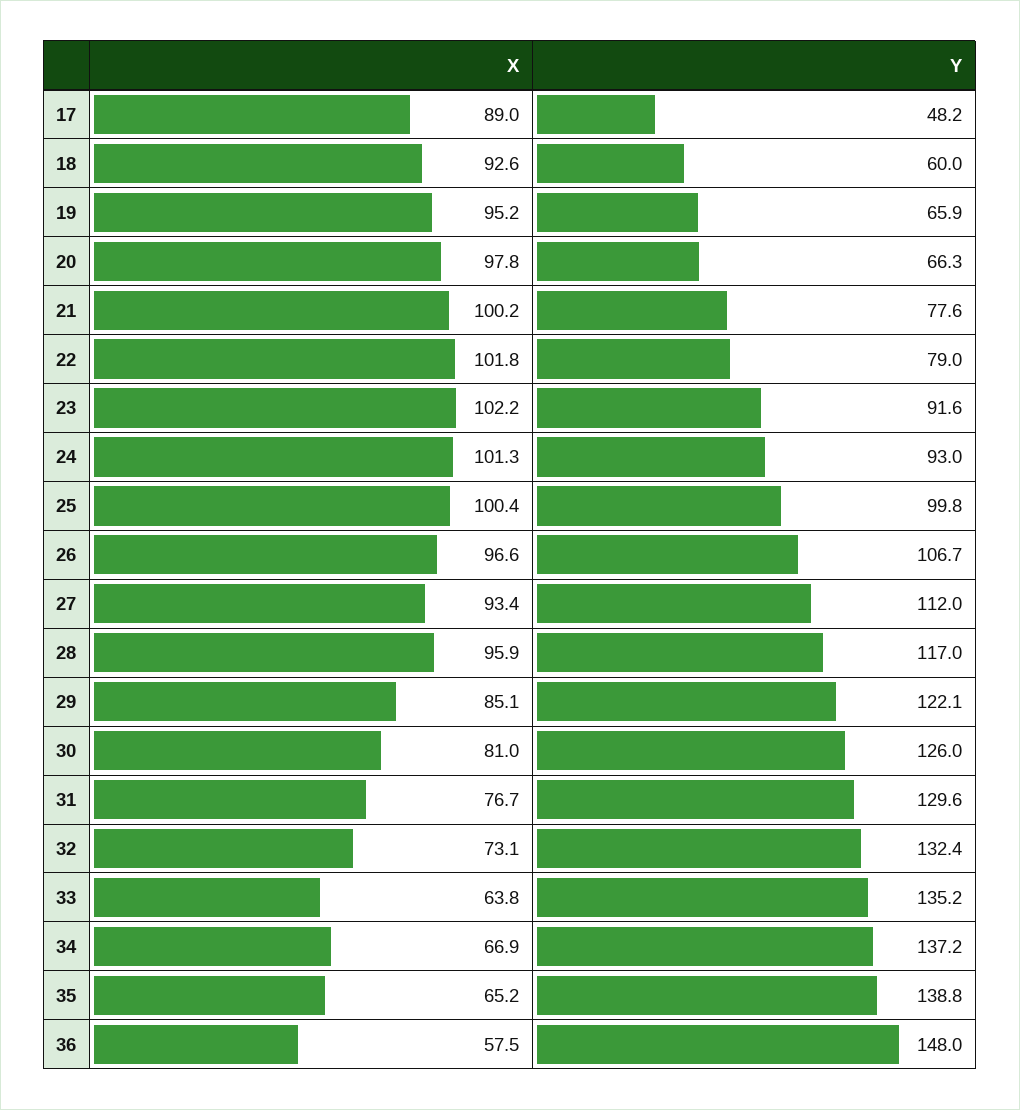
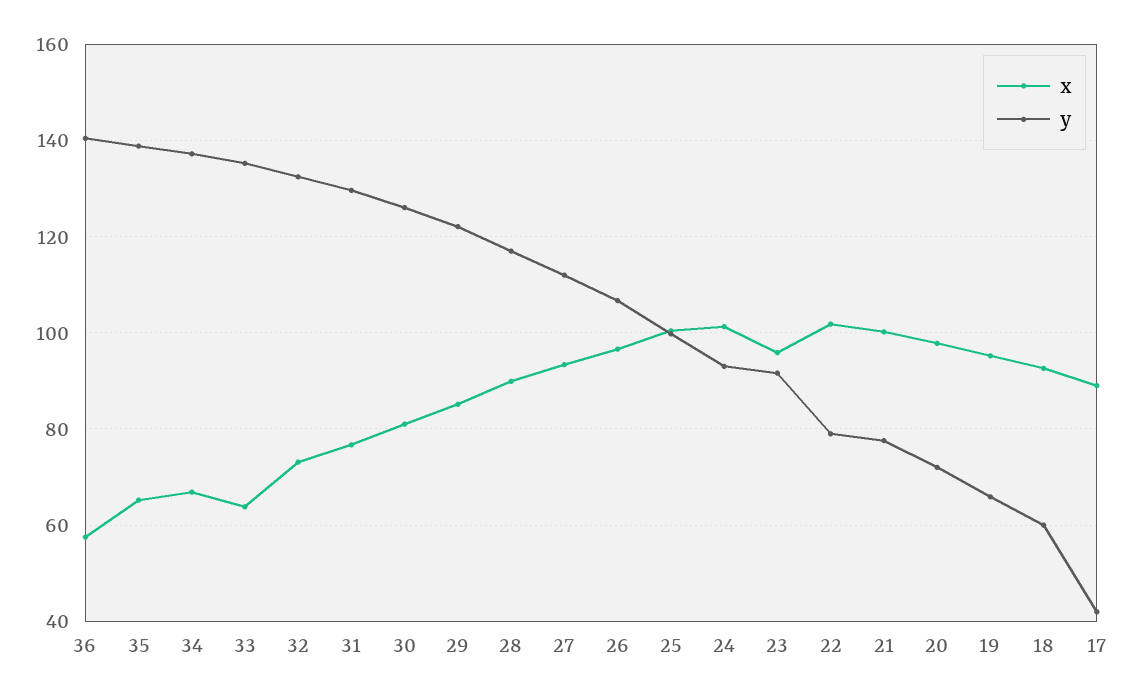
  {
    "X": {
      "17": 89,
      "18": 92.6,
      "19": 95.2,
      "20": 97.8,
      "21": 100.2,
      "22": 101.8,
-     "23": 102.2,
+     "23": 96,
      "24": 101.3,
      "25": 100.4,
      "26": 96.6,
      "27": 93.4,
-     "28": 95.9,
+     "28": 90,
      "29": 85.1,
      "30": 81,
      "31": 76.7,
      "32": 73.1,
      "33": 63.8,
      "34": 66.9,
      "35": 65.2,
      "36": 57.5
    },
    "Y": {
-     "17": 48.2,
+     "17": 42,
      "18": 60,
      "19": 65.9,
-     "20": 66.3,
+     "20": 72,
      "21": 77.6,
      "22": 79,
      "23": 91.6,
      "24": 93,
      "25": 99.8,
      "26": 106.7,
      "27": 112,
      "28": 117,
      "29": 122.1,
      "30": 126,
      "31": 129.6,
      "32": 132.4,
      "33": 135.2,
      "34": 137.2,
      "35": 138.8,
-     "36": 148
+     "36": 140
    }
  }

